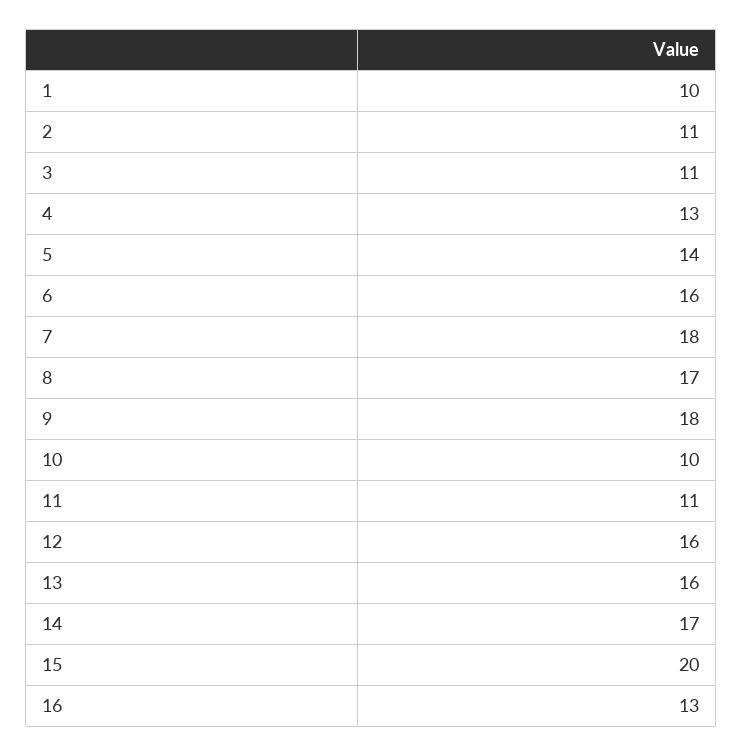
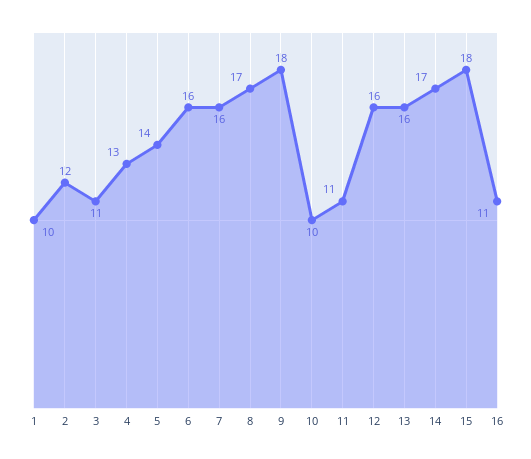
  {
    "1": 10,
-   "2": 11,
+   "2": 12,
    "3": 11,
    "4": 13,
    "5": 14,
    "6": 16,
-   "7": 18,
+   "7": 16,
    "8": 17,
    "9": 18,
    "10": 10,
    "11": 11,
    "12": 16,
    "13": 16,
    "14": 17,
-   "15": 20,
+   "15": 18,
-   "16": 13
+   "16": 11
  }

